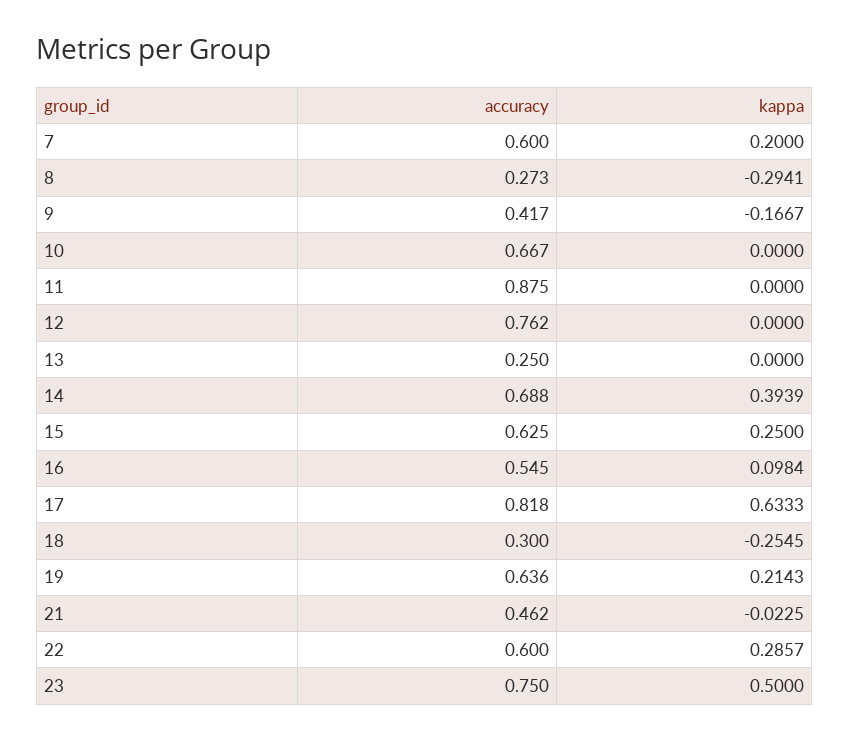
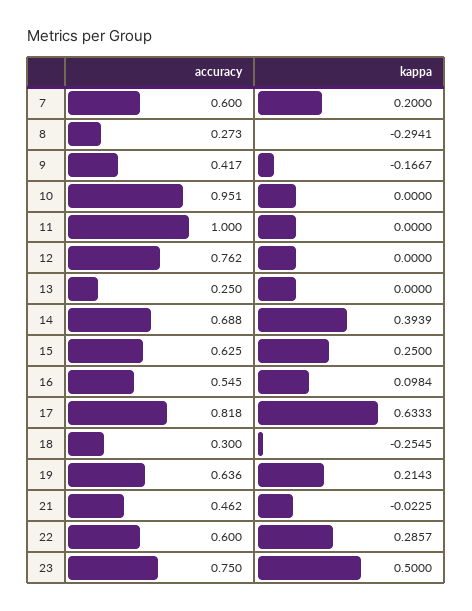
  {
    "accuracy": {
      "7": 0.6,
      "8": 0.273,
      "9": 0.417,
-     "10": 0.667,
+     "10": 0.951,
-     "11": 0.875,
+     "11": 1,
      "12": 0.762,
      "13": 0.25,
      "14": 0.688,
      "15": 0.625,
      "16": 0.545,
      "17": 0.818,
      "18": 0.3,
      "19": 0.636,
      "21": 0.462,
      "22": 0.6,
      "23": 0.75
    },
    "kappa": {
      "7": 0.2,
      "8": -0.2941,
      "9": -0.1667,
      "10": 0,
      "11": 0,
      "12": 0,
      "13": 0,
      "14": 0.3939,
      "15": 0.25,
      "16": 0.0984,
      "17": 0.6333,
      "18": -0.2545,
      "19": 0.2143,
      "21": -0.0225,
      "22": 0.2857,
      "23": 0.5
    }
  }

